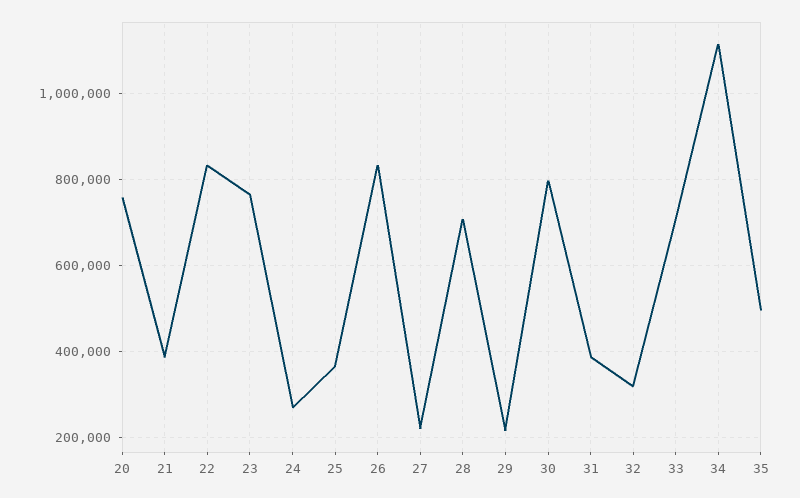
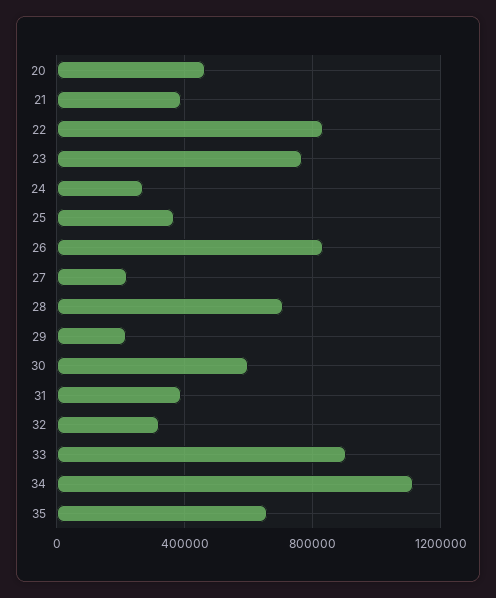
  {
-   "20": 760000,
+   "20": 450000,
    "21": 380000,
    "22": 840000,
    "23": 760000,
    "24": 260000,
    "25": 360000,
    "26": 840000,
    "27": 220000,
    "28": 700000,
    "29": 220000,
-   "30": 800000,
+   "30": 600000,
    "31": 380000,
    "32": 320000,
-   "33": 700000,
+   "33": 900000,
    "34": 1120000,
-   "35": 500000
+   "35": 650000
  }

